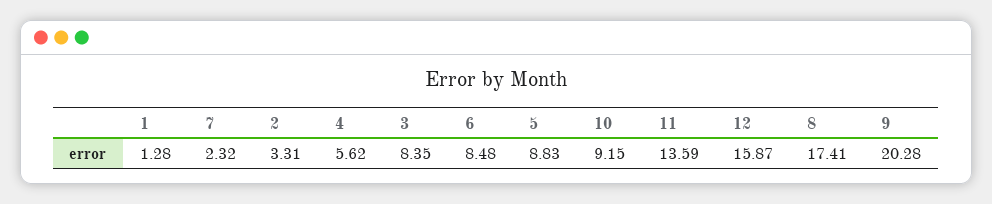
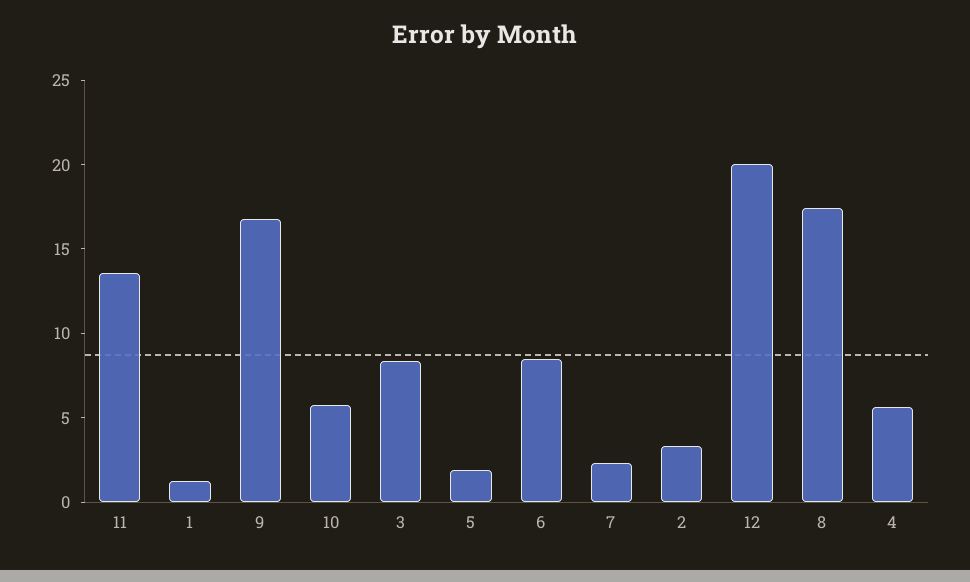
  {
    "1": 1.28,
    "7": 2.32,
    "2": 3.31,
    "4": 5.62,
    "3": 8.35,
    "6": 8.48,
-   "5": 8.83,
+   "5": 2,
-   "10": 9.15,
+   "10": 6,
    "11": 13.59,
-   "12": 15.87,
+   "12": 20,
    "8": 17.41,
-   "9": 20.28
+   "9": 17
  }

